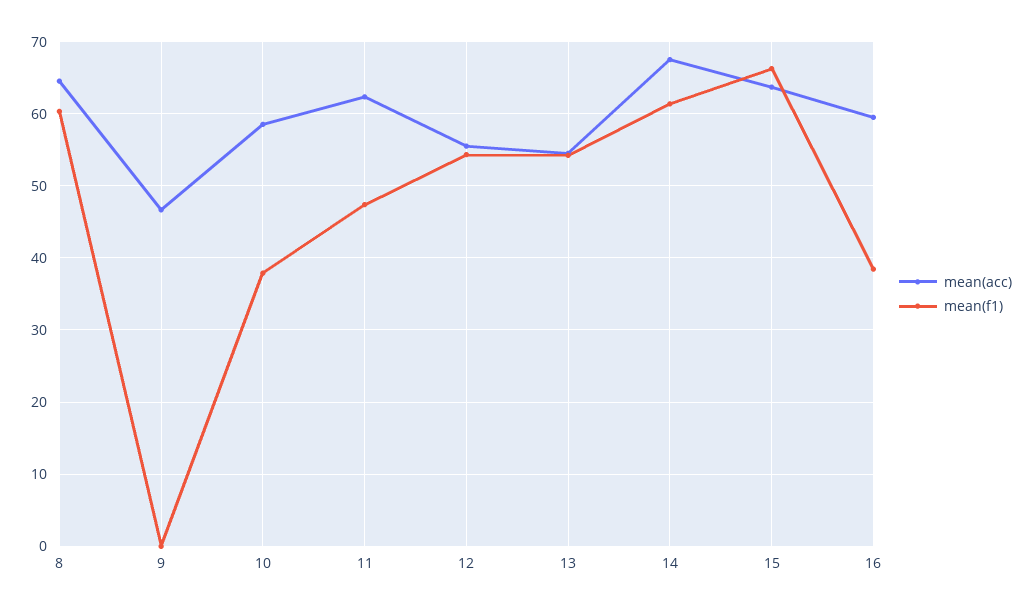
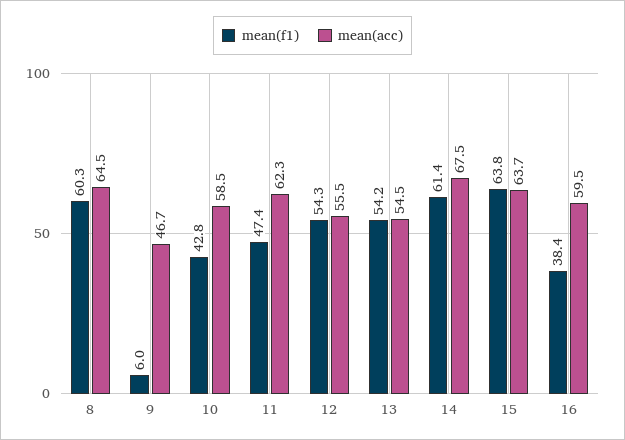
  {
    "mean(acc)": {
      "8": 64.5,
      "9": 46.7,
      "10": 58.5,
      "11": 62.3,
      "12": 55.5,
      "13": 54.5,
      "14": 67.5,
      "15": 63.7,
      "16": 59.5
    },
    "mean(f1)": {
      "8": 60.3,
-     "9": 0,
+     "9": 6,
-     "10": 38,
+     "10": 42.8,
      "11": 47.4,
      "12": 54.3,
      "13": 54.2,
      "14": 61.4,
-     "15": 66,
+     "15": 63.8,
      "16": 38.4
    }
  }

